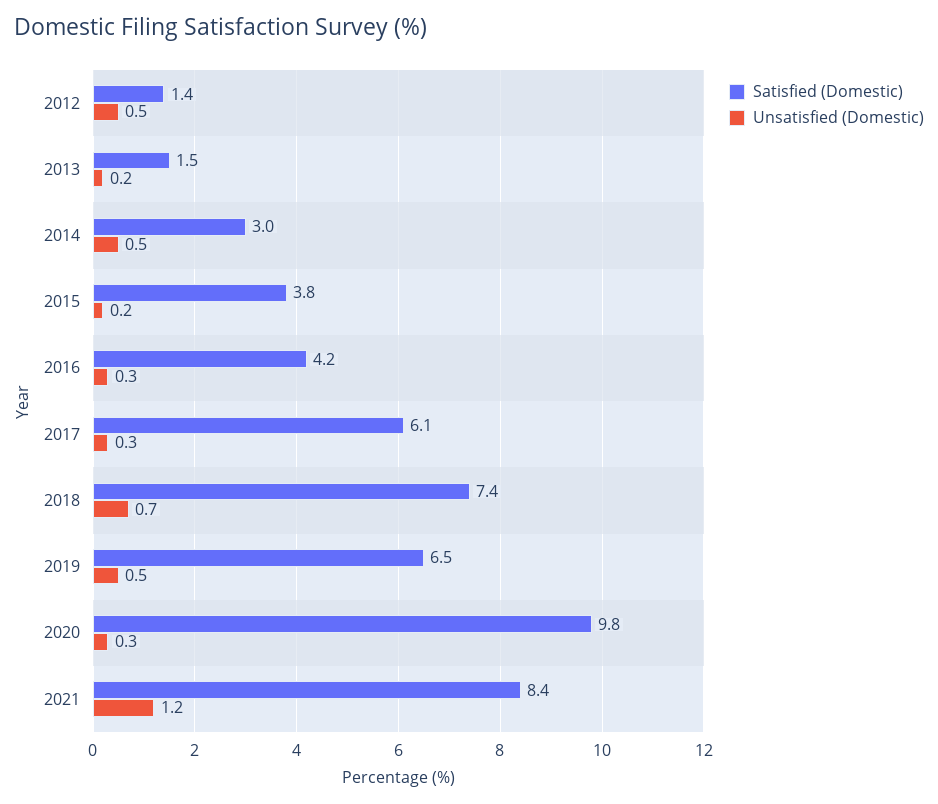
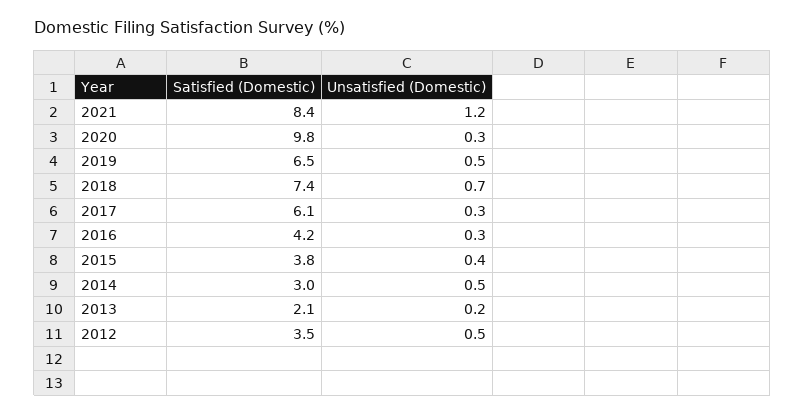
  {
    "Satisfied (Domestic)": {
-     "2012": 1.4,
+     "2012": 3.5,
-     "2013": 1.5,
+     "2013": 2.1,
      "2014": 3,
      "2015": 3.8,
      "2016": 4.2,
      "2017": 6.1,
      "2018": 7.4,
      "2019": 6.5,
      "2020": 9.8,
      "2021": 8.4
    },
    "Unsatisfied (Domestic)": {
      "2012": 0.5,
      "2013": 0.2,
      "2014": 0.5,
-     "2015": 0.2,
+     "2015": 0.4,
      "2016": 0.3,
      "2017": 0.3,
      "2018": 0.7,
      "2019": 0.5,
      "2020": 0.3,
      "2021": 1.2
    }
  }

